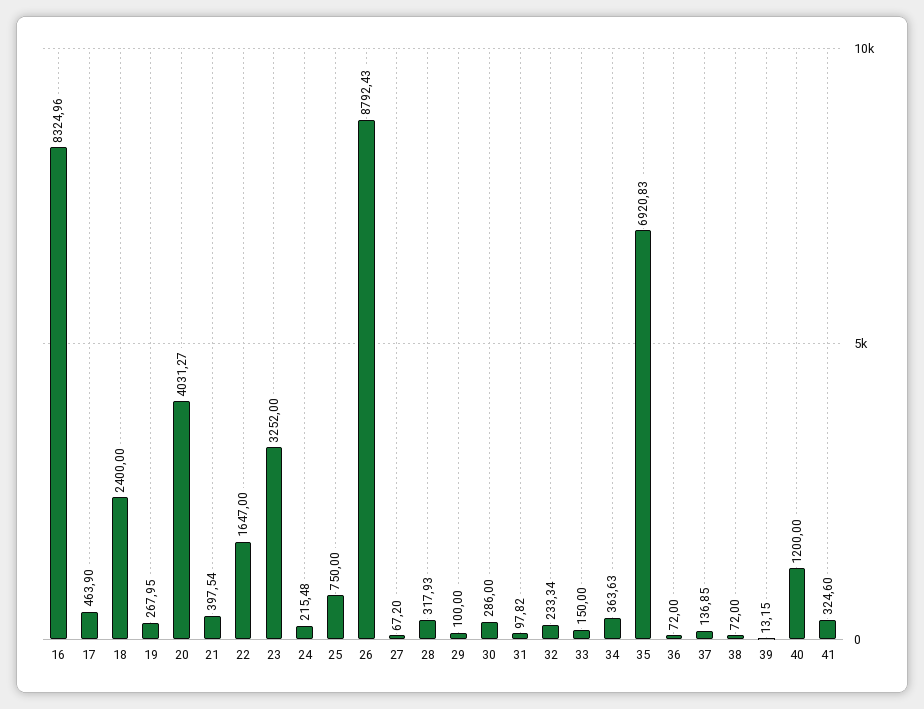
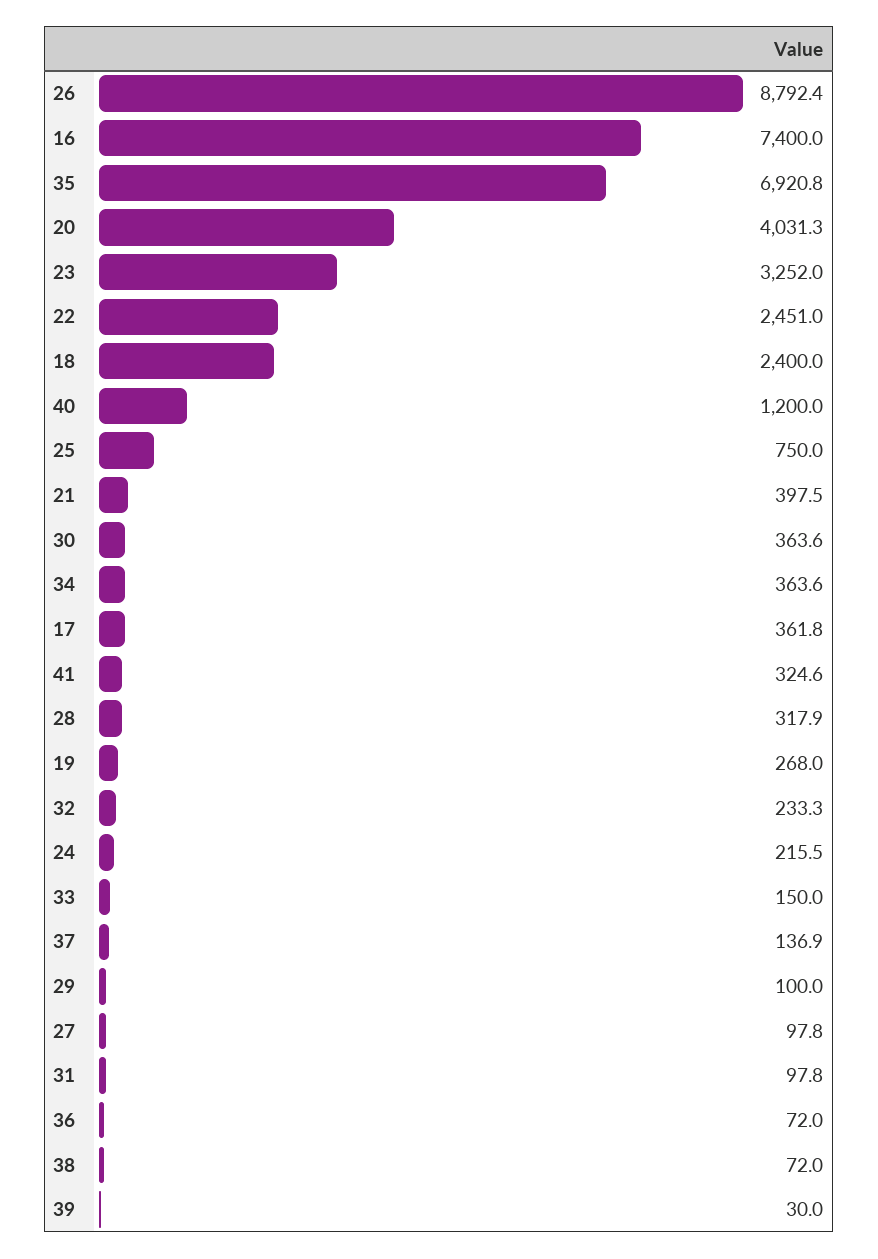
  {
-   "16": 8324.96,
+   "16": 7400,
-   "17": 463.9,
+   "17": 361.8,
    "18": 2400,
    "19": 267.95,
    "20": 4031.27,
    "21": 397.54,
-   "22": 1647,
+   "22": 2451,
    "23": 3252,
    "24": 215.48,
    "25": 750,
    "26": 8792.43,
-   "27": 67.2,
+   "27": 97.8,
    "28": 317.93,
    "29": 100,
-   "30": 286,
+   "30": 363.6,
    "31": 97.82,
    "32": 233.34,
    "33": 150,
    "34": 363.63,
    "35": 6920.83,
    "36": 72,
    "37": 136.85,
    "38": 72,
-   "39": 13.15,
+   "39": 30,
    "40": 1200,
    "41": 324.6
  }

